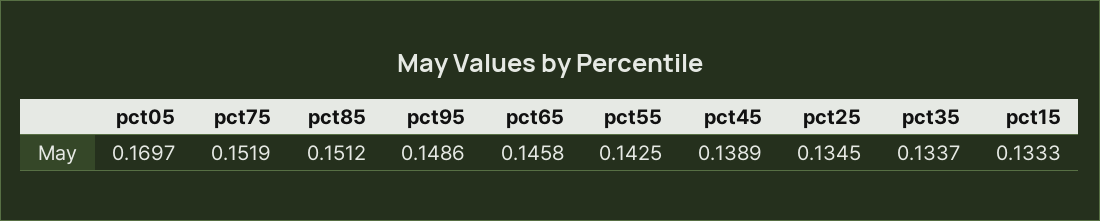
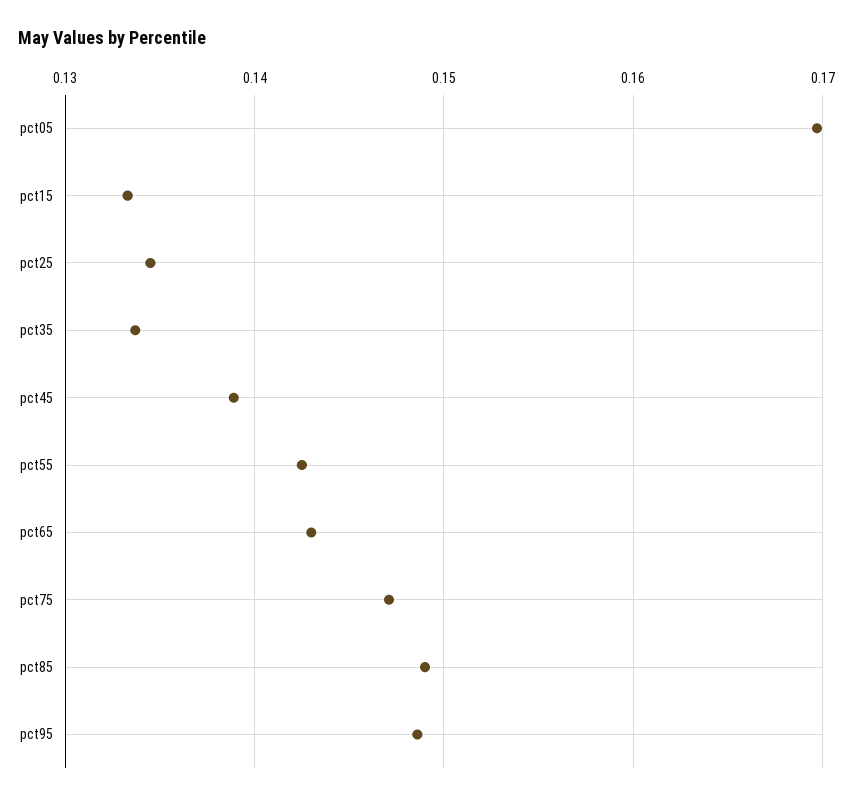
  {
    "pct05": 0.1697,
-   "pct75": 0.1519,
+   "pct75": 0.147,
-   "pct85": 0.1512,
+   "pct85": 0.149,
    "pct95": 0.1486,
-   "pct65": 0.1458,
+   "pct65": 0.143,
    "pct55": 0.1425,
    "pct45": 0.1389,
    "pct25": 0.1345,
    "pct35": 0.1337,
    "pct15": 0.1333
  }

